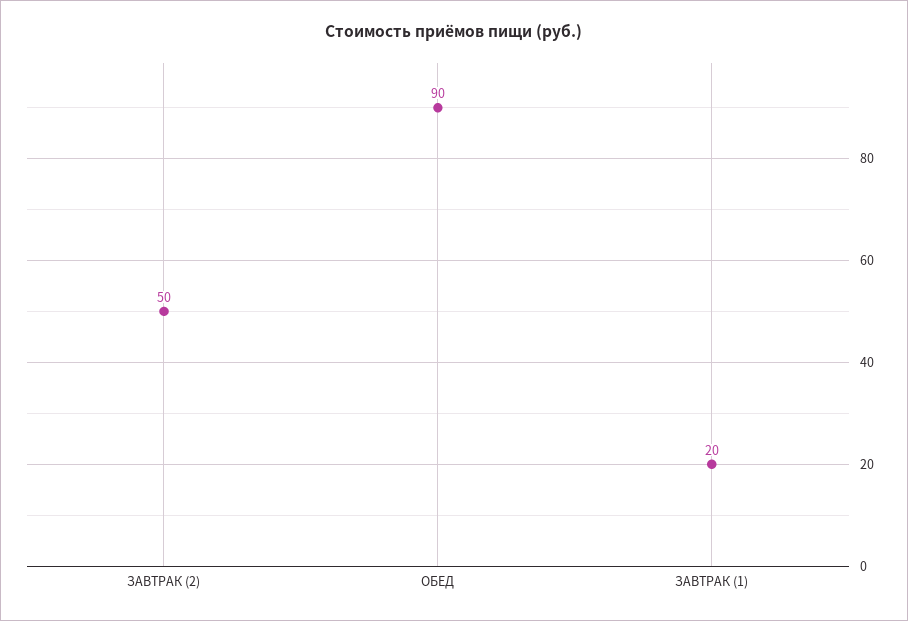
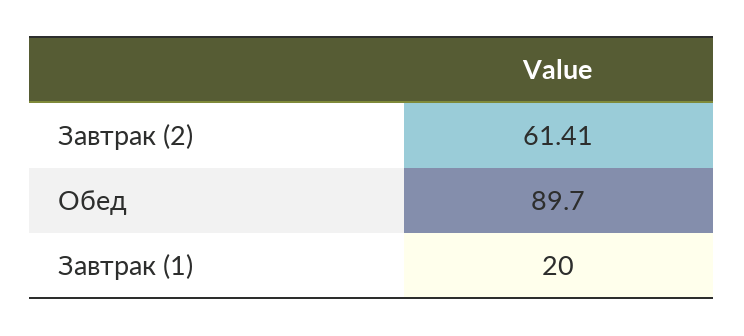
  {
-   "ЗАВТРАК (2)": 50,
+   "ЗАВТРАК (2)": 61.41,
    "ОБЕД": 89.7,
    "ЗАВТРАК (1)": 20
  }

